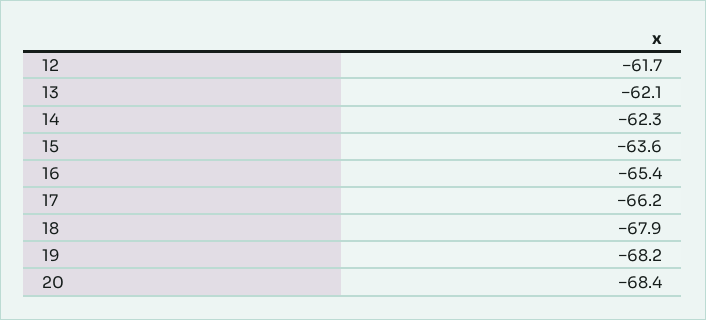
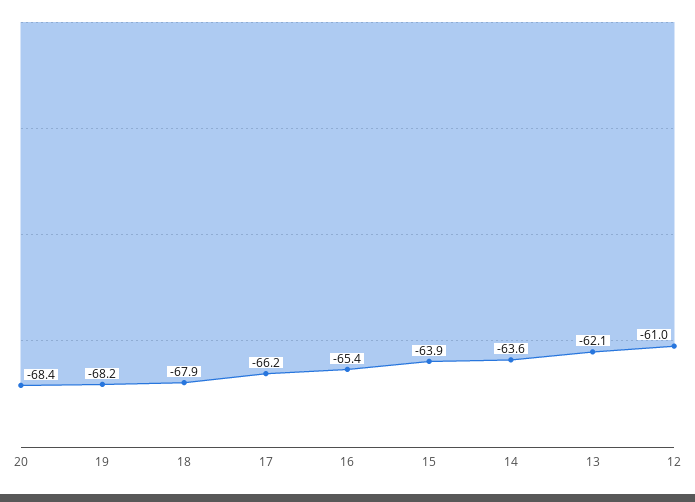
  {
-   "12": -61.7,
+   "12": -61,
    "13": -62.1,
-   "14": -62.3,
+   "14": -63.6,
-   "15": -63.6,
+   "15": -63.9,
    "16": -65.4,
    "17": -66.2,
    "18": -67.9,
    "19": -68.2,
    "20": -68.4
  }

